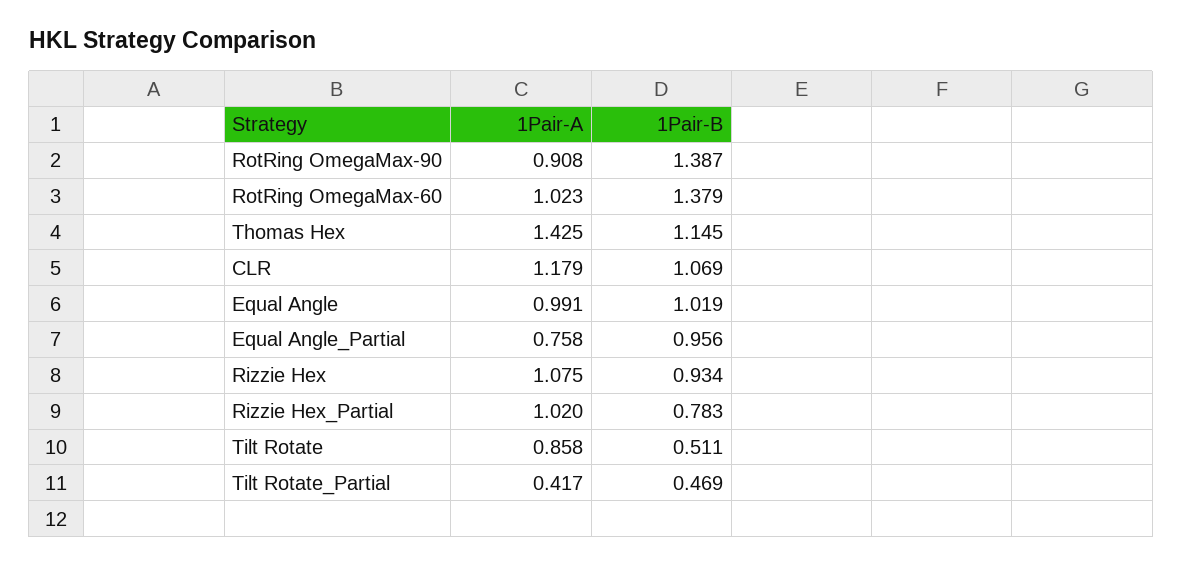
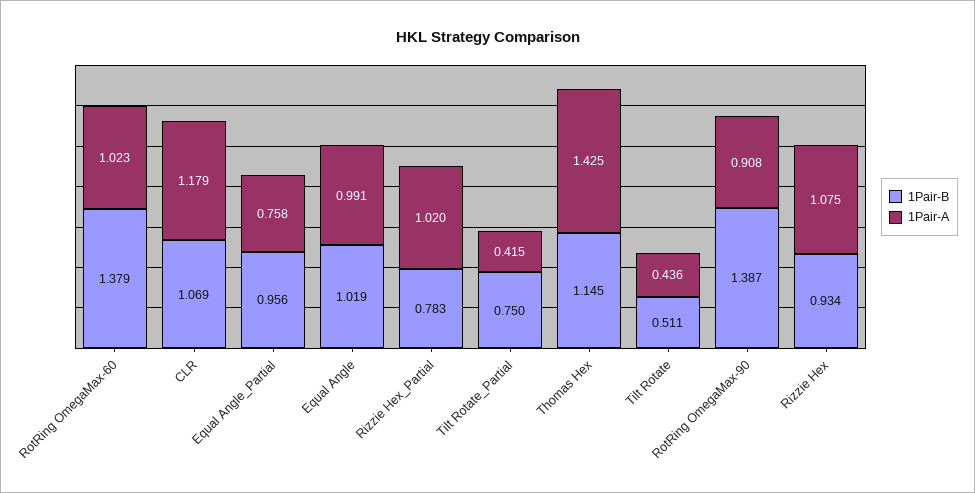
  {
    "1Pair-A": {
      "RotRing OmegaMax-90": 0.908,
      "RotRing OmegaMax-60": 1.023,
      "Thomas Hex": 1.425,
      "CLR": 1.179,
      "Equal Angle": 0.991,
      "Equal Angle_Partial": 0.758,
      "Rizzie Hex": 1.075,
      "Rizzie Hex_Partial": 1.02,
-     "Tilt Rotate": 0.858,
+     "Tilt Rotate": 0.436,
-     "Tilt Rotate_Partial": 0.417
+     "Tilt Rotate_Partial": 0.415
    },
    "1Pair-B": {
      "RotRing OmegaMax-90": 1.387,
      "RotRing OmegaMax-60": 1.379,
      "Thomas Hex": 1.145,
      "CLR": 1.069,
      "Equal Angle": 1.019,
      "Equal Angle_Partial": 0.956,
      "Rizzie Hex": 0.934,
      "Rizzie Hex_Partial": 0.783,
      "Tilt Rotate": 0.511,
-     "Tilt Rotate_Partial": 0.469
+     "Tilt Rotate_Partial": 0.75
    }
  }

